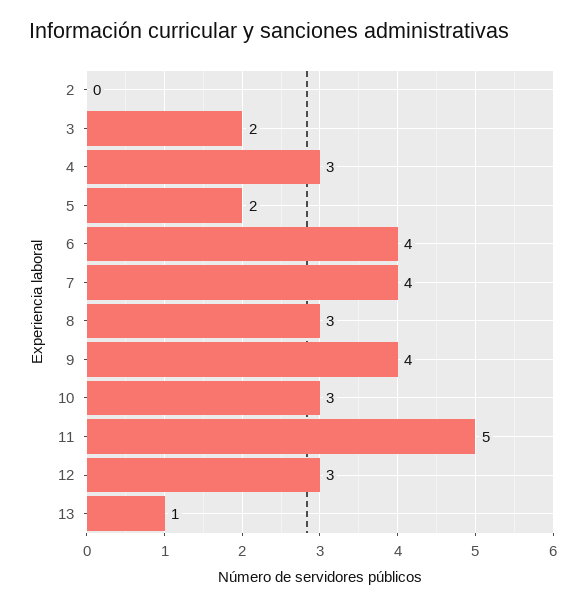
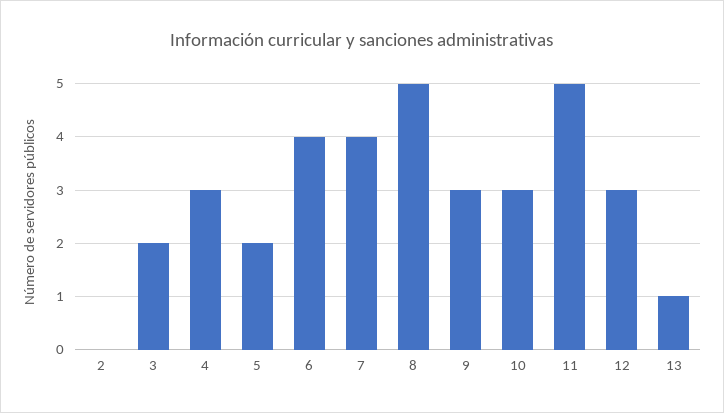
  {
    "2": 0,
    "3": 2,
    "4": 3,
    "5": 2,
    "6": 4,
    "7": 4,
-   "8": 3,
+   "8": 5,
-   "9": 4,
+   "9": 3,
    "10": 3,
    "11": 5,
    "12": 3,
    "13": 1
  }

